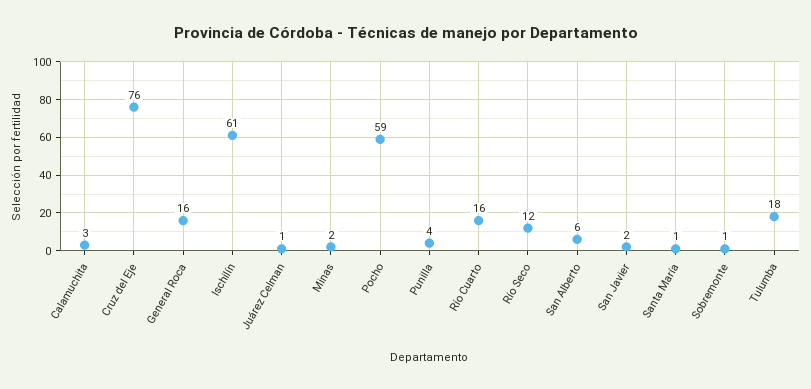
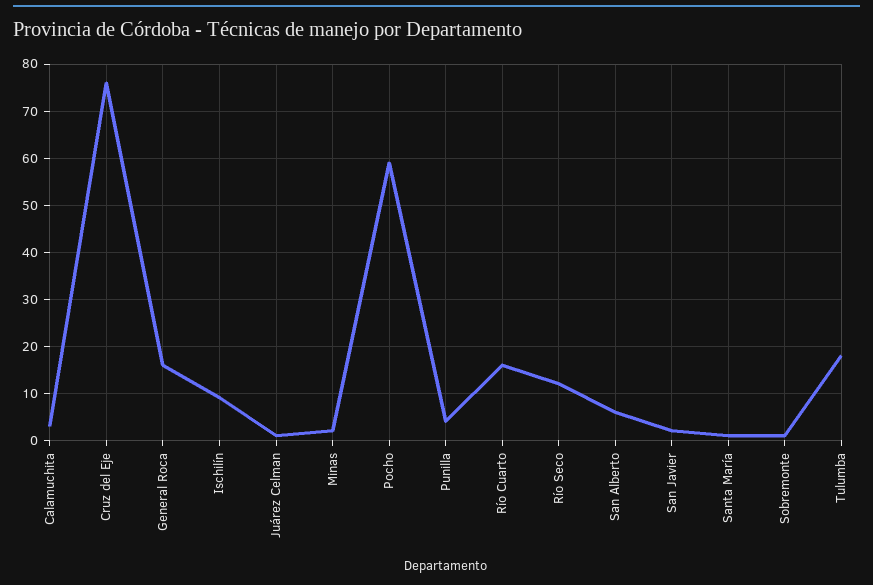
  {
    "Calamuchita": 3,
    "Cruz del Eje": 76,
    "General Roca": 16,
-   "Ischilín": 61,
+   "Ischilín": 10,
    "Juárez Celman": 1,
    "Minas": 2,
    "Pocho": 59,
    "Punilla": 4,
    "Río Cuarto": 16,
    "Río Seco": 12,
    "San Alberto": 6,
    "San Javier": 2,
    "Santa María": 1,
    "Sobremonte": 1,
    "Tulumba": 18
  }

